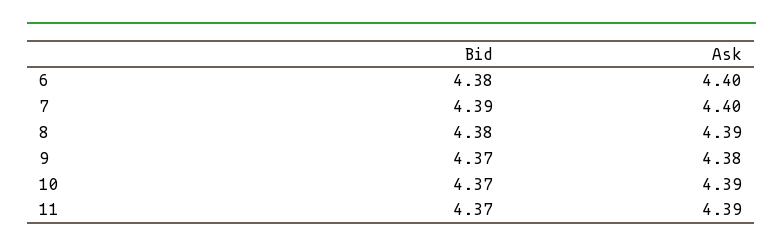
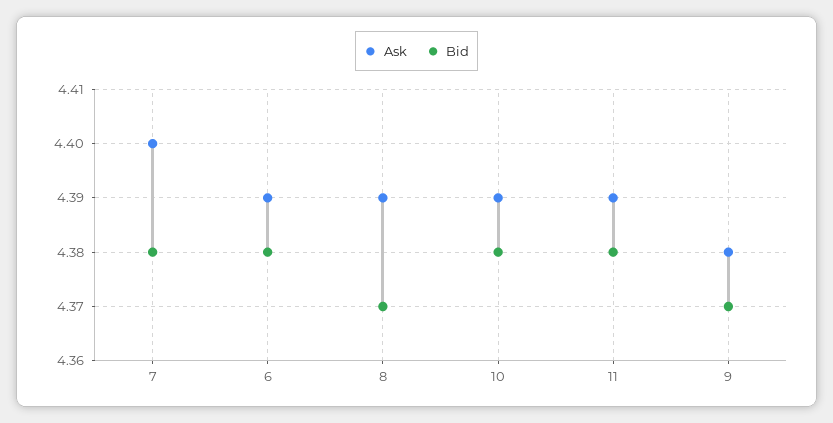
  {
    "Bid": {
      "6": 4.38,
-     "7": 4.39,
+     "7": 4.38,
-     "8": 4.38,
+     "8": 4.37,
      "9": 4.37,
-     "10": 4.37,
+     "10": 4.38,
-     "11": 4.37
+     "11": 4.38
    },
    "Ask": {
-     "6": 4.4,
+     "6": 4.39,
      "7": 4.4,
      "8": 4.39,
      "9": 4.38,
      "10": 4.39,
      "11": 4.39
    }
  }

